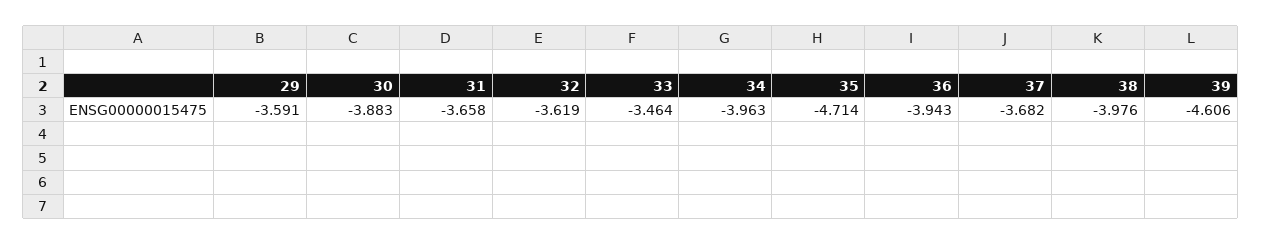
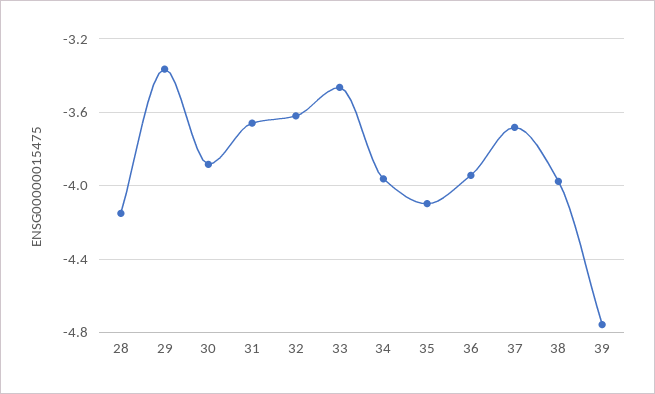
  {
-   "29": -3.591,
+   "29": -3.35,
    "30": -3.883,
    "31": -3.658,
    "32": -3.619,
    "33": -3.464,
    "34": -3.963,
-   "35": -4.714,
+   "35": -4.1,
    "36": -3.943,
    "37": -3.682,
    "38": -3.976,
-   "39": -4.606
+   "39": -4.75,
+   "28": -4.15
  }

